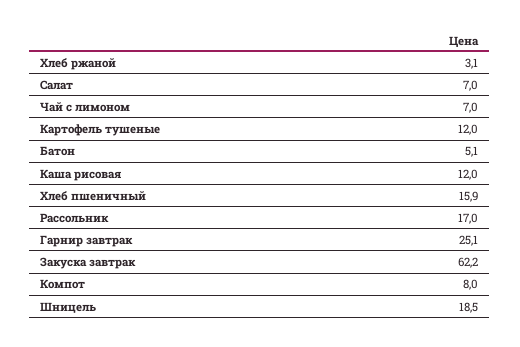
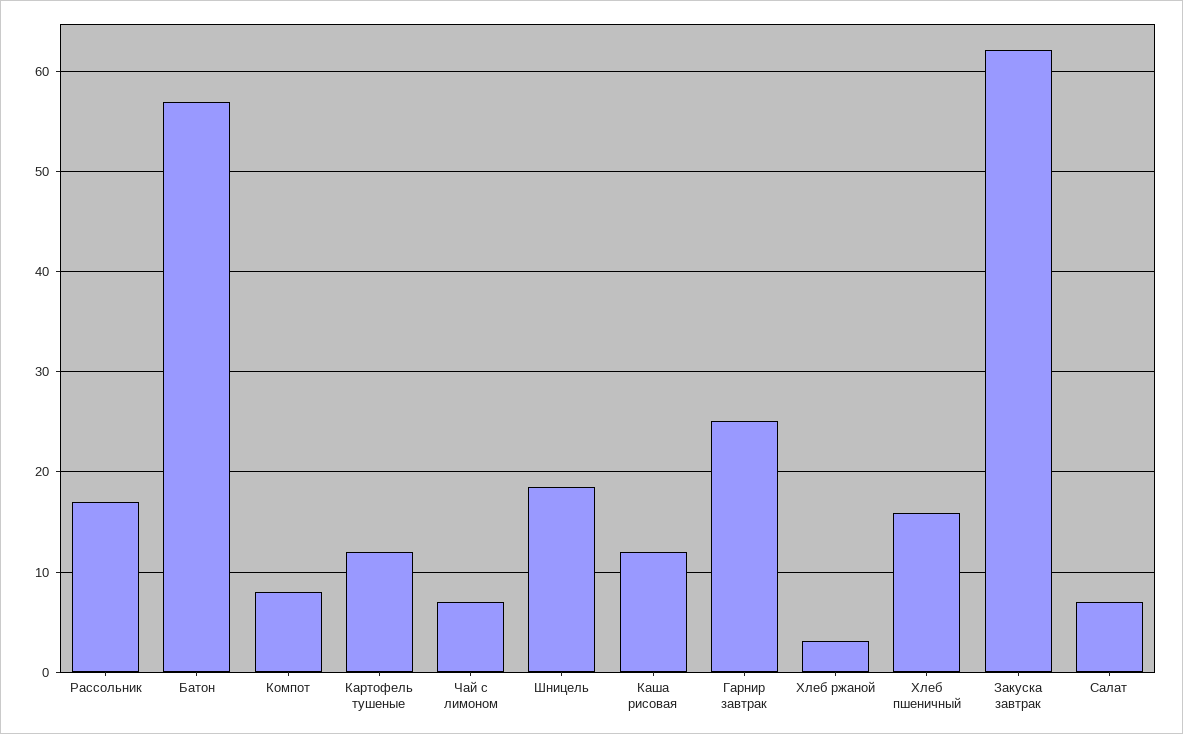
  {
    "Хлеб ржаной": 3.1,
    "Салат": 7,
    "Чай с лимоном": 7,
    "Картофель тушеные": 12,
-   "Батон": 5.1,
+   "Батон": 57,
    "Каша рисовая": 12,
    "Хлеб пшеничный": 15.9,
    "Рассольник": 17,
    "Гарнир завтрак": 25.1,
    "Закуска завтрак": 62.2,
    "Компот": 8,
    "Шницель": 18.5
  }

